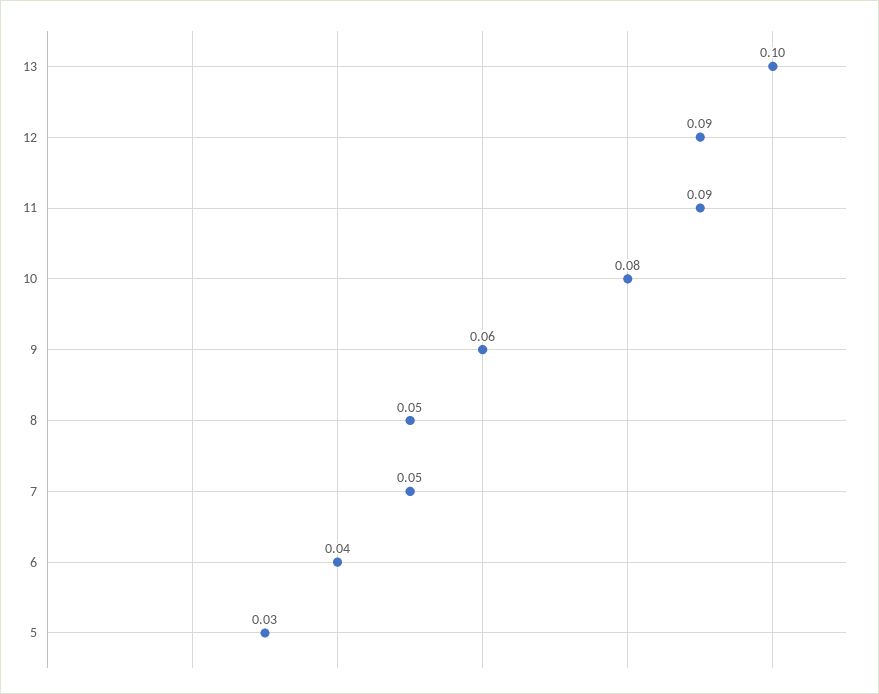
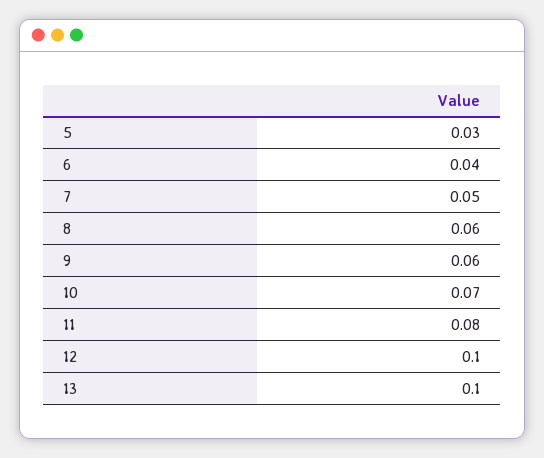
  {
    "13": 0.1,
-   "12": 0.09,
+   "12": 0.1,
-   "11": 0.09,
+   "11": 0.08,
-   "10": 0.08,
+   "10": 0.07,
    "9": 0.06,
-   "8": 0.05,
+   "8": 0.06,
    "7": 0.05,
    "6": 0.04,
    "5": 0.03
  }

